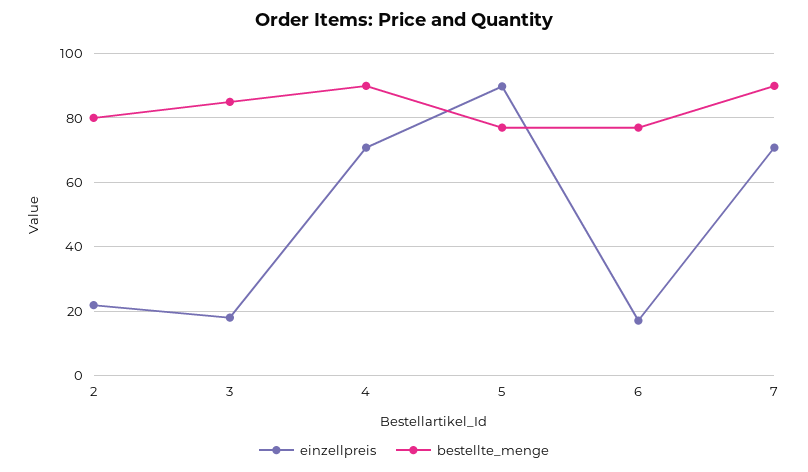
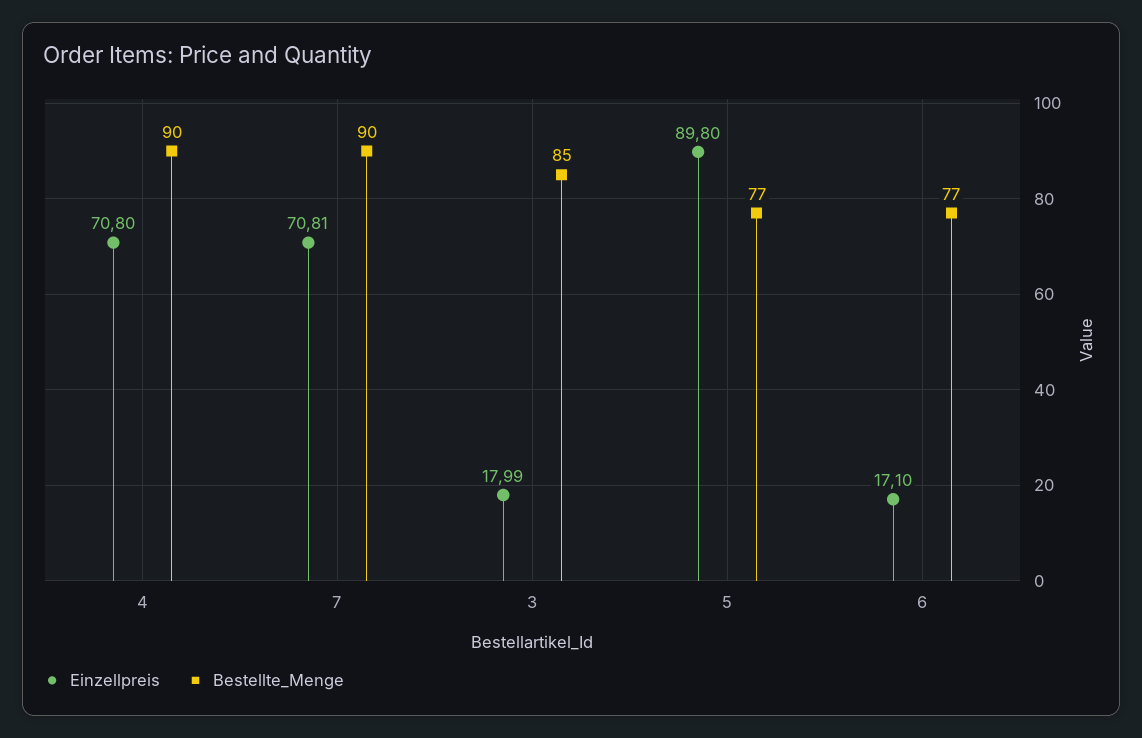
  {
    "einzellpreis": {
-     "2": 22,
      "3": 17.99,
      "4": 70.8,
      "5": 89.8,
      "6": 17.1,
      "7": 70.81
    },
    "bestellte_menge": {
-     "2": 80,
      "3": 85,
      "4": 90,
      "5": 77,
      "6": 77,
      "7": 90
    }
  }

